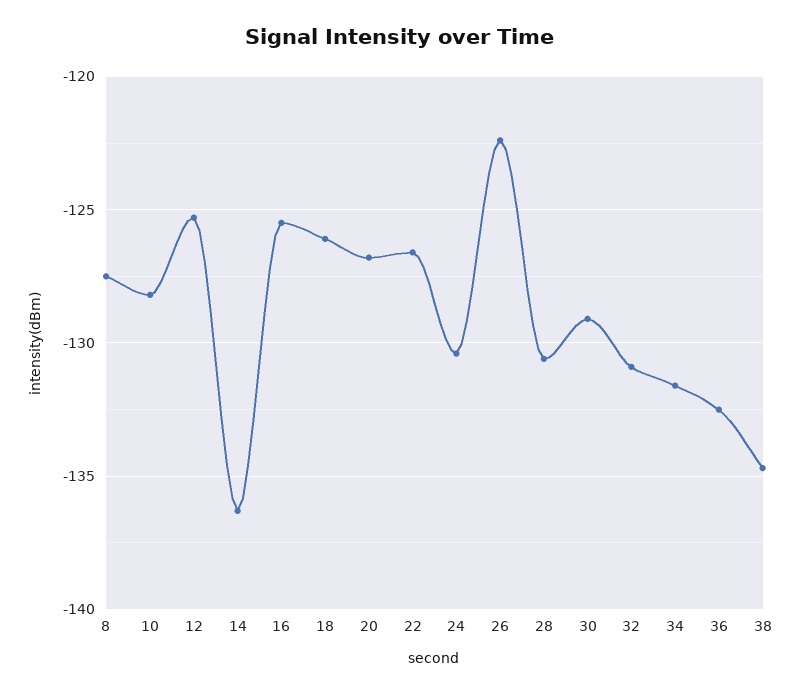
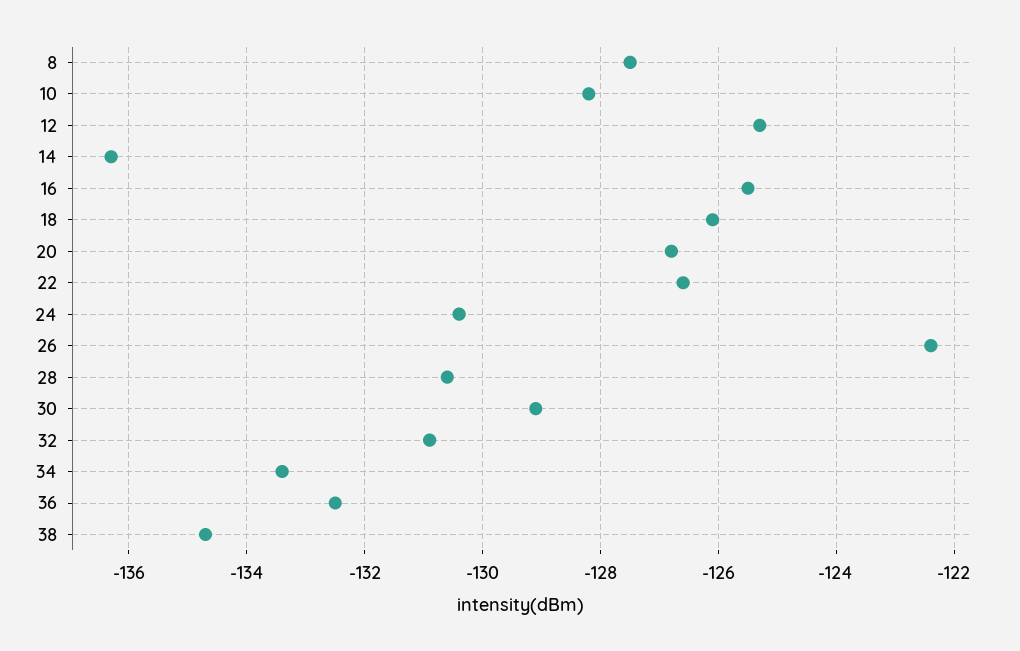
  {
    "8": -127.5,
    "10": -128,
    "12": -125.5,
    "14": -136.5,
    "16": -125.5,
    "18": -126,
    "20": -127,
    "22": -126.5,
    "24": -130.5,
    "26": -122.5,
    "28": -130.5,
    "30": -129,
    "32": -131,
-   "34": -131.5,
+   "34": -133.5,
    "36": -132.5,
    "38": -134.5
  }

